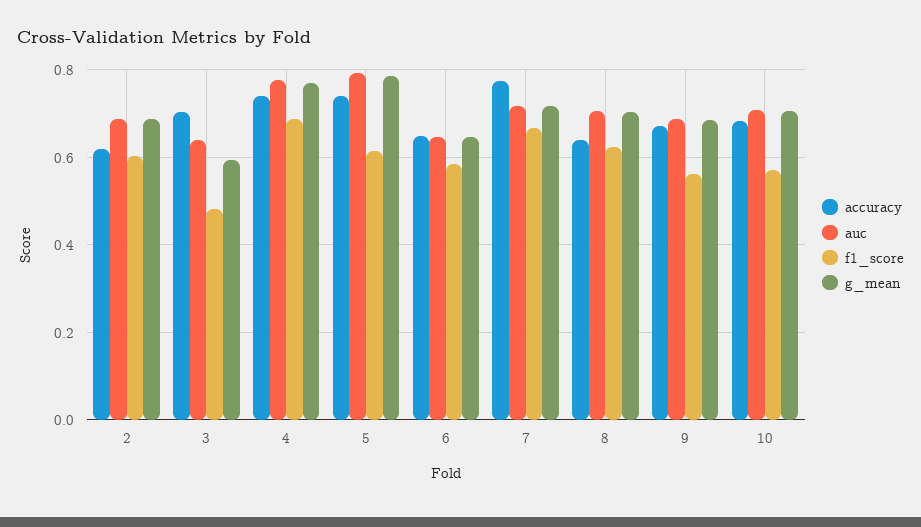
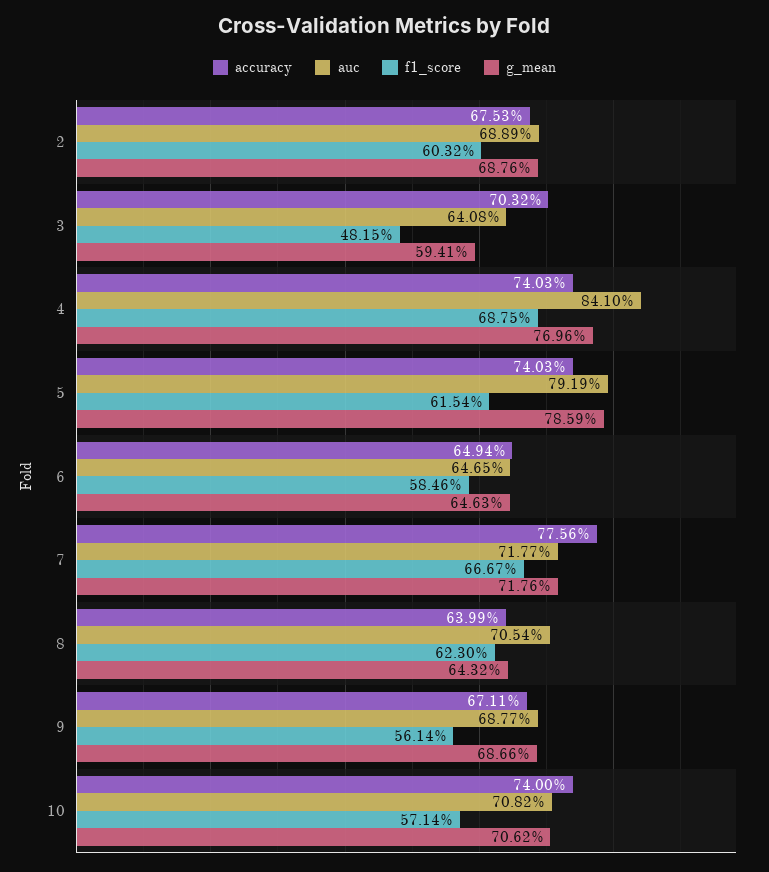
  {
    "accuracy": {
-     "2": 0.62,
+     "2": 0.6753,
      "3": 0.7032,
      "4": 0.7403,
      "5": 0.7403,
      "6": 0.6494,
      "7": 0.7756,
      "8": 0.6399,
      "9": 0.6711,
-     "10": 0.68
+     "10": 0.74
    },
    "auc": {
      "2": 0.6889,
      "3": 0.6408,
-     "4": 0.78,
+     "4": 0.841,
      "5": 0.7919,
      "6": 0.6465,
      "7": 0.7177,
      "8": 0.7054,
      "9": 0.6877,
      "10": 0.7082
    },
    "f1_score": {
      "2": 0.6032,
      "3": 0.4815,
      "4": 0.6875,
      "5": 0.6154,
      "6": 0.5846,
      "7": 0.6667,
      "8": 0.623,
      "9": 0.5614,
      "10": 0.5714
    },
    "g_mean": {
      "2": 0.6876,
      "3": 0.5941,
      "4": 0.7696,
      "5": 0.7859,
      "6": 0.6463,
      "7": 0.7176,
-     "8": 0.7,
+     "8": 0.6432,
      "9": 0.6866,
      "10": 0.7062
    }
  }

